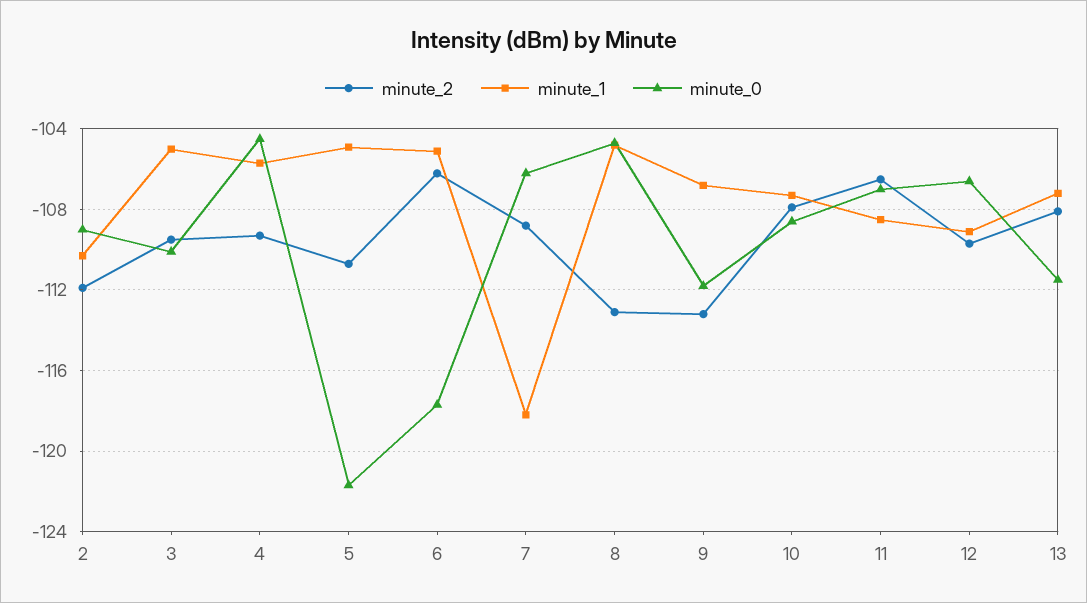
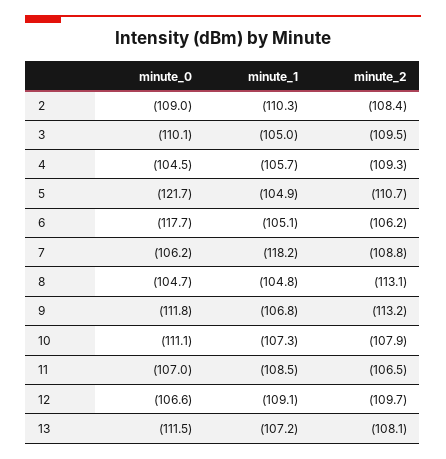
  {
    "minute_2": {
-     "2": -112,
+     "2": -108.4,
      "3": -109.5,
      "4": -109.3,
      "5": -110.7,
      "6": -106.2,
      "7": -108.8,
      "8": -113.1,
      "9": -113.2,
      "10": -107.9,
      "11": -106.5,
      "12": -109.7,
      "13": -108.1
    },
    "minute_1": {
      "2": -110.3,
      "3": -105,
      "4": -105.7,
      "5": -104.9,
      "6": -105.1,
      "7": -118.2,
      "8": -104.8,
      "9": -106.8,
      "10": -107.3,
      "11": -108.5,
      "12": -109.1,
      "13": -107.2
    },
    "minute_0": {
      "2": -109,
      "3": -110.1,
      "4": -104.5,
      "5": -121.7,
      "6": -117.7,
      "7": -106.2,
      "8": -104.7,
      "9": -111.8,
-     "10": -108.5,
+     "10": -111.1,
      "11": -107,
      "12": -106.6,
      "13": -111.5
    }
  }

